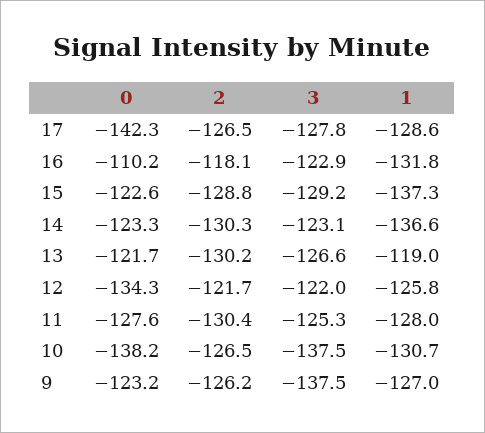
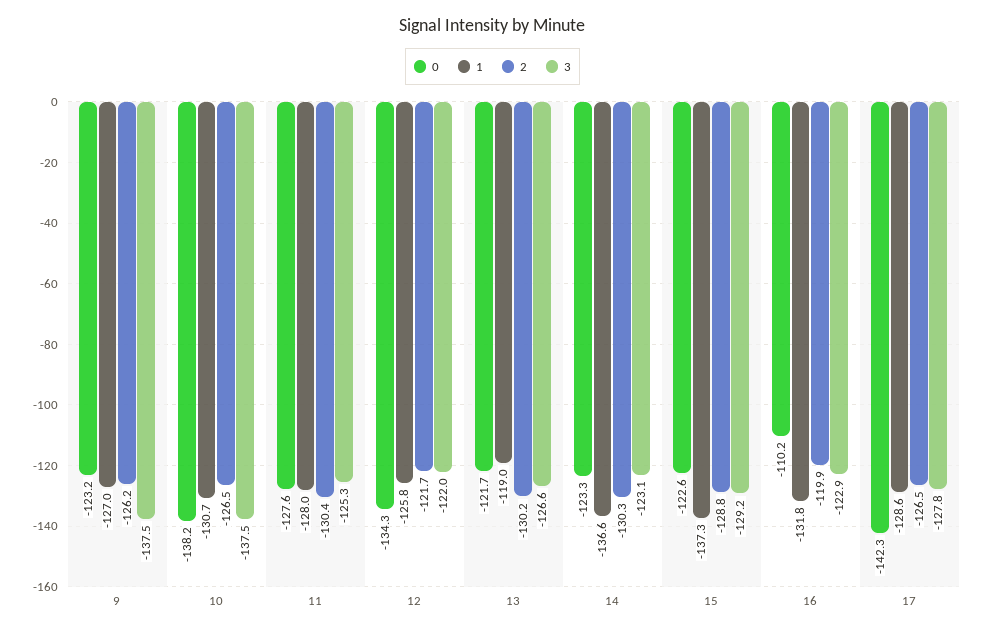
  {
    "0": {
      "17": -142.3,
      "16": -110.2,
      "15": -122.6,
      "14": -123.3,
      "13": -121.7,
      "12": -134.3,
      "11": -127.6,
      "10": -138.2,
      "9": -123.2
    },
    "2": {
      "17": -126.5,
-     "16": -118.1,
+     "16": -119.9,
      "15": -128.8,
      "14": -130.3,
      "13": -130.2,
      "12": -121.7,
      "11": -130.4,
      "10": -126.5,
      "9": -126.2
    },
    "3": {
      "17": -127.8,
      "16": -122.9,
      "15": -129.2,
      "14": -123.1,
      "13": -126.6,
      "12": -122,
      "11": -125.3,
      "10": -137.5,
      "9": -137.5
    },
    "1": {
      "17": -128.6,
      "16": -131.8,
      "15": -137.3,
      "14": -136.6,
      "13": -119,
      "12": -125.8,
      "11": -128,
      "10": -130.7,
      "9": -127
    }
  }

